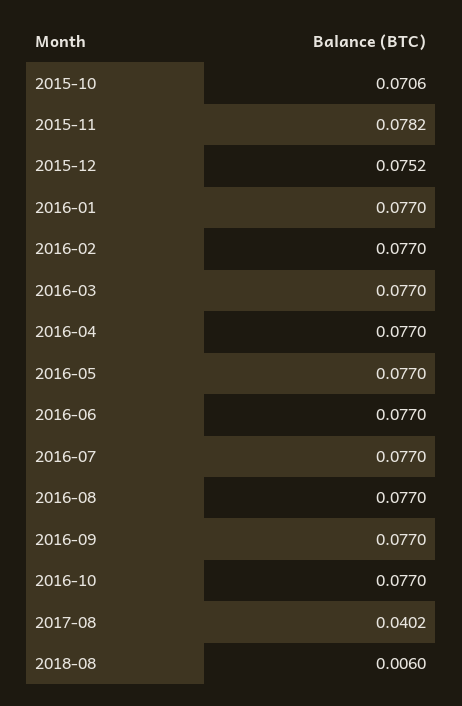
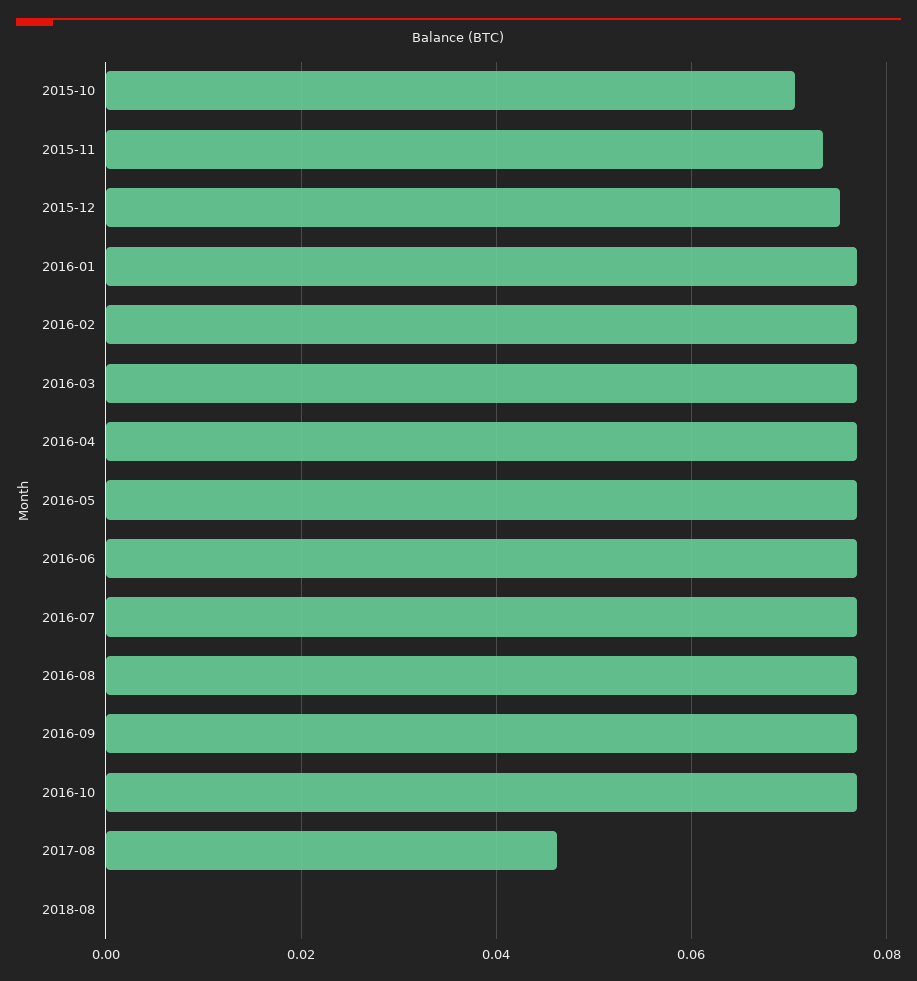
  {
    "2015-10": 0.0706,
-   "2015-11": 0.0782,
+   "2015-11": 0.074,
    "2015-12": 0.0752,
    "2016-01": 0.077,
    "2016-02": 0.077,
    "2016-03": 0.077,
    "2016-04": 0.077,
    "2016-05": 0.077,
    "2016-06": 0.077,
    "2016-07": 0.077,
    "2016-08": 0.077,
    "2016-09": 0.077,
    "2016-10": 0.077,
-   "2017-08": 0.0402,
+   "2017-08": 0.046,
-   "2018-08": 0.006
+   "2018-08": 0
  }

